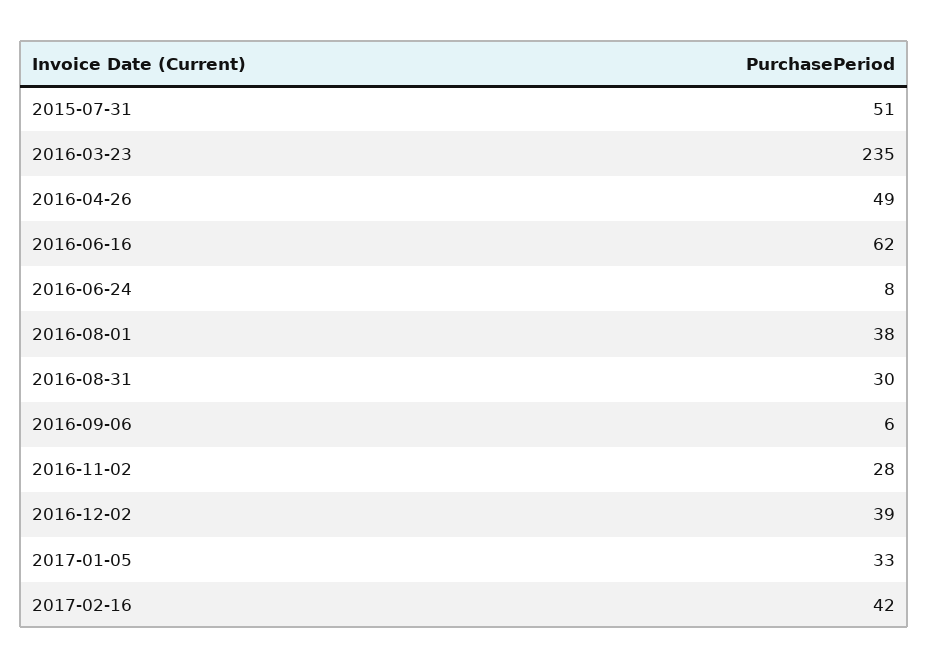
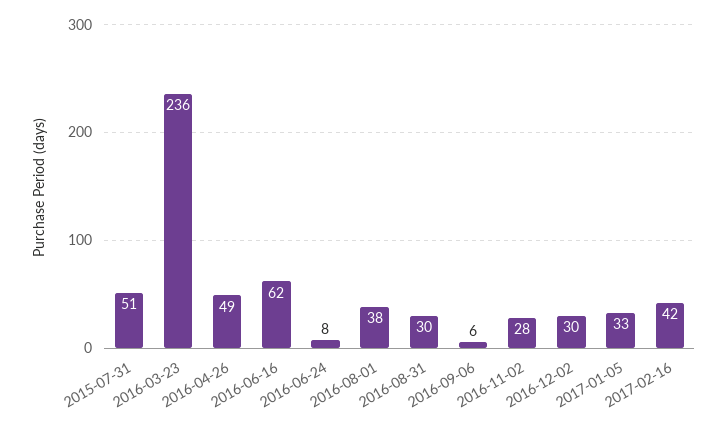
  {
    "2015-07-31": 51,
-   "2016-03-23": 235,
+   "2016-03-23": 236,
    "2016-04-26": 49,
    "2016-06-16": 62,
    "2016-06-24": 8,
    "2016-08-01": 38,
    "2016-08-31": 30,
    "2016-09-06": 6,
    "2016-11-02": 28,
-   "2016-12-02": 39,
+   "2016-12-02": 30,
    "2017-01-05": 33,
    "2017-02-16": 42
  }

